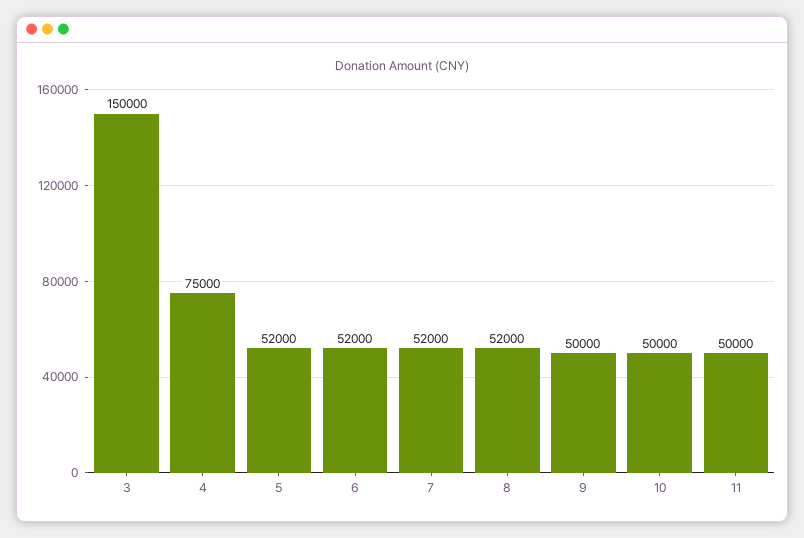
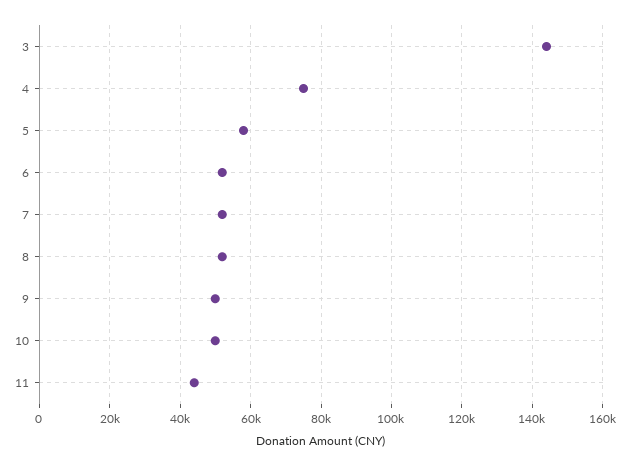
  {
-   "3": 150000,
+   "3": 144000,
    "4": 75000,
-   "5": 52000,
+   "5": 58000,
    "6": 52000,
    "7": 52000,
    "8": 52000,
    "9": 50000,
    "10": 50000,
-   "11": 50000
+   "11": 44000
  }

